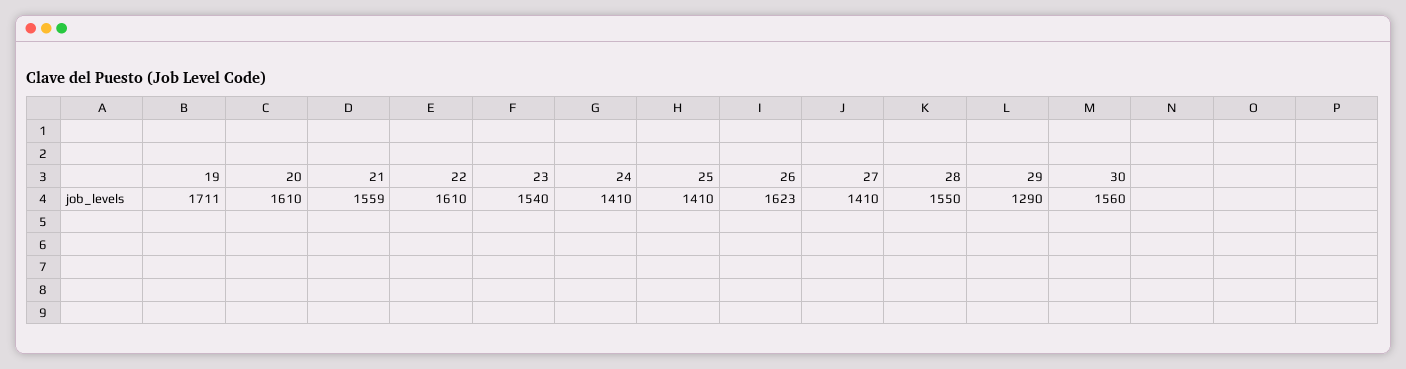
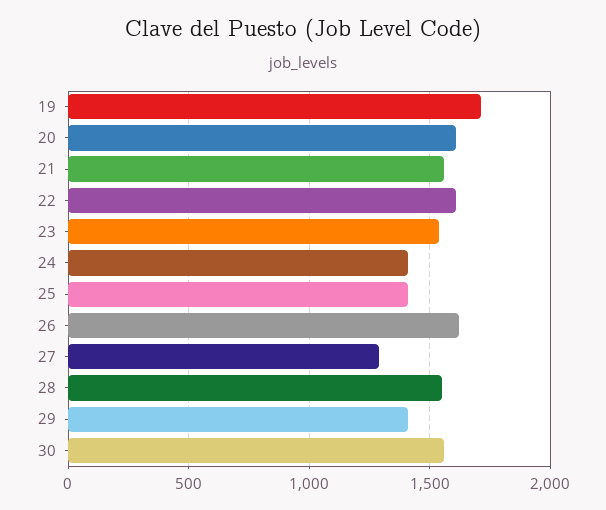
  {
    "19": 1711,
    "20": 1610,
    "21": 1559,
    "22": 1610,
    "23": 1540,
    "24": 1410,
    "25": 1410,
    "26": 1623,
-   "27": 1410,
+   "27": 1300,
    "28": 1550,
-   "29": 1290,
+   "29": 1400,
    "30": 1560
  }

